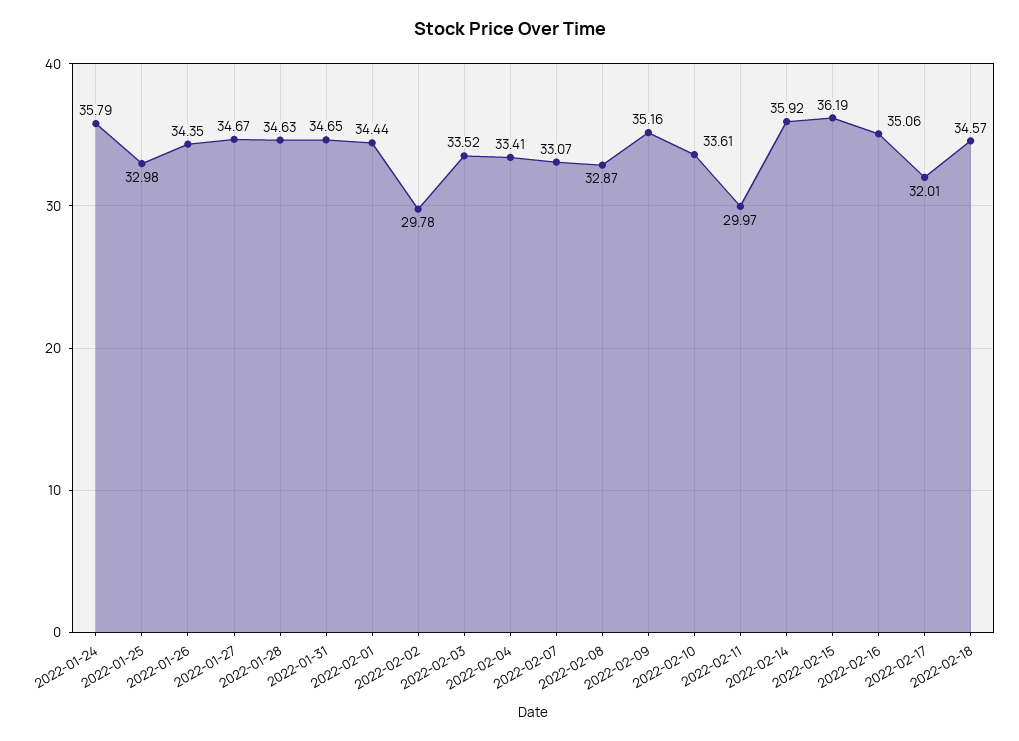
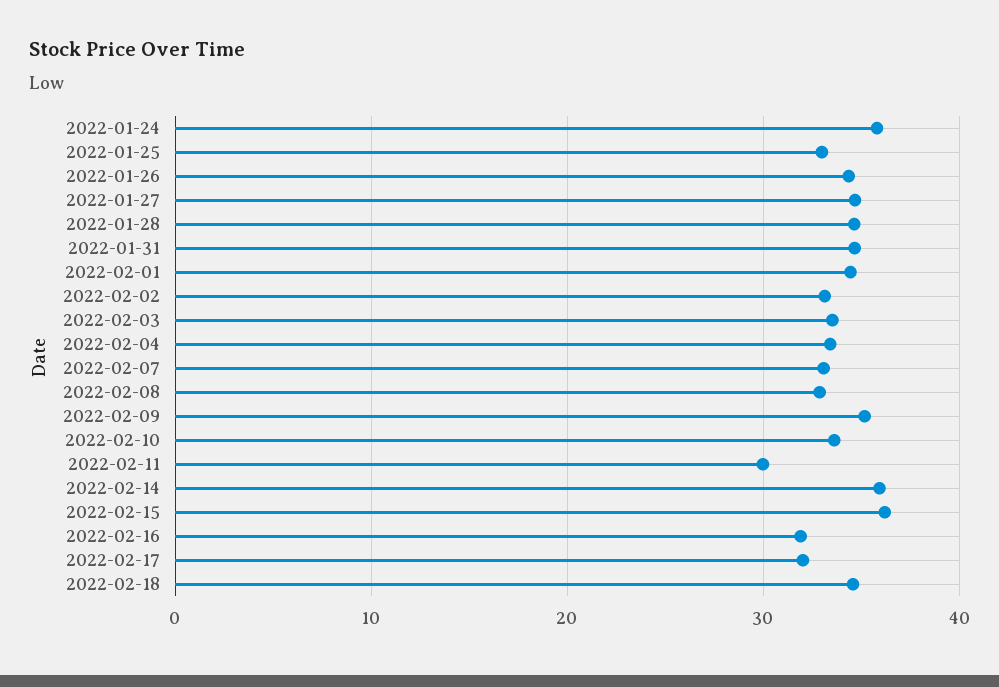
  {
    "2022-01-24": 35.79,
    "2022-01-25": 32.98,
    "2022-01-26": 34.35,
    "2022-01-27": 34.67,
    "2022-01-28": 34.63,
    "2022-01-31": 34.65,
    "2022-02-01": 34.44,
-   "2022-02-02": 29.78,
+   "2022-02-02": 33,
    "2022-02-03": 33.52,
    "2022-02-04": 33.41,
    "2022-02-07": 33.07,
    "2022-02-08": 32.87,
    "2022-02-09": 35.16,
    "2022-02-10": 33.61,
    "2022-02-11": 29.97,
    "2022-02-14": 35.92,
    "2022-02-15": 36.19,
-   "2022-02-16": 35.06,
+   "2022-02-16": 32,
    "2022-02-17": 32.01,
    "2022-02-18": 34.57
  }

